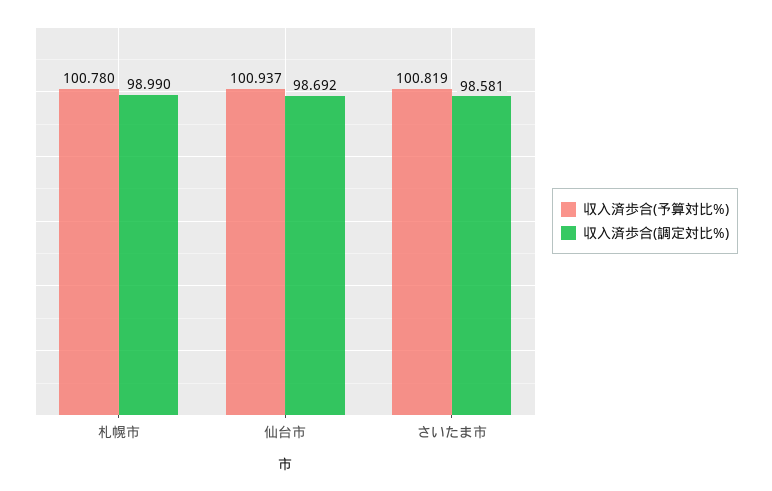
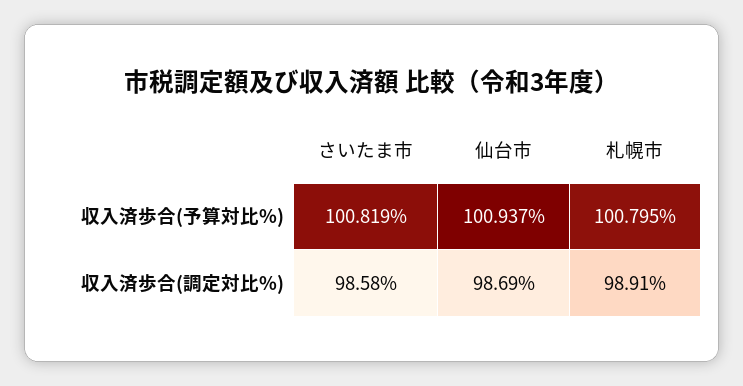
  {
    "収入済歩合(予算対比%)": {
-     "札幌市": 100.78,
+     "札幌市": 100.795,
      "仙台市": 100.937,
      "さいたま市": 100.819
    },
    "収入済歩合(調定対比%)": {
-     "札幌市": 98.99,
+     "札幌市": 98.91,
      "仙台市": 98.692,
      "さいたま市": 98.581
    }
  }

